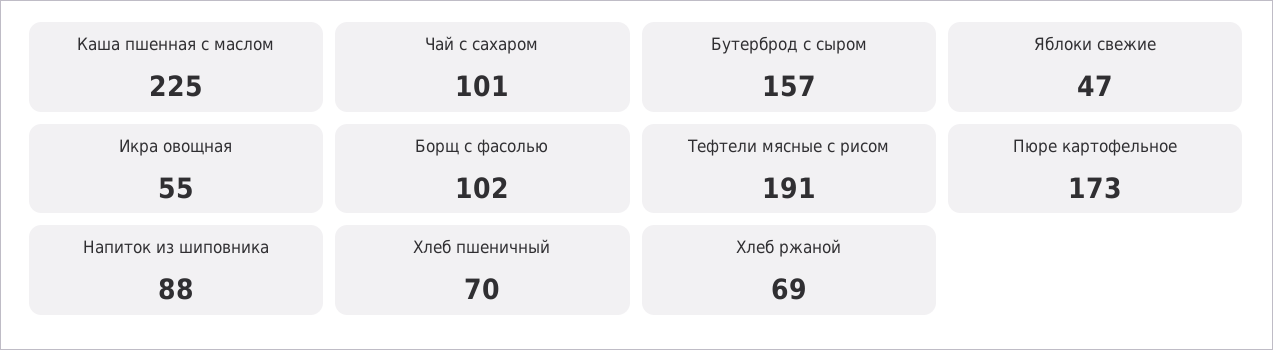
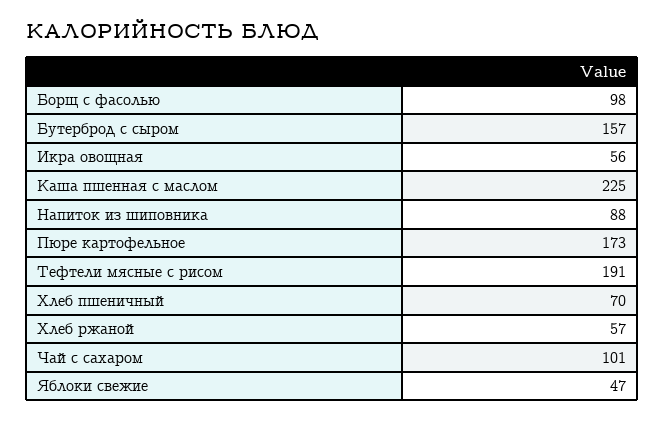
  {
    "Каша пшенная с маслом": 225,
    "Чай с сахаром": 101,
    "Бутерброд с сыром": 157,
    "Яблоки свежие": 47,
-   "Икра овощная": 55,
+   "Икра овощная": 56,
-   "Борщ с фасолью": 102,
+   "Борщ с фасолью": 98,
    "Тефтели мясные с рисом": 191,
    "Пюре картофельное": 173,
    "Напиток из шиповника": 88,
    "Хлеб пшеничный": 70,
-   "Хлеб ржаной": 69
+   "Хлеб ржаной": 57
  }

